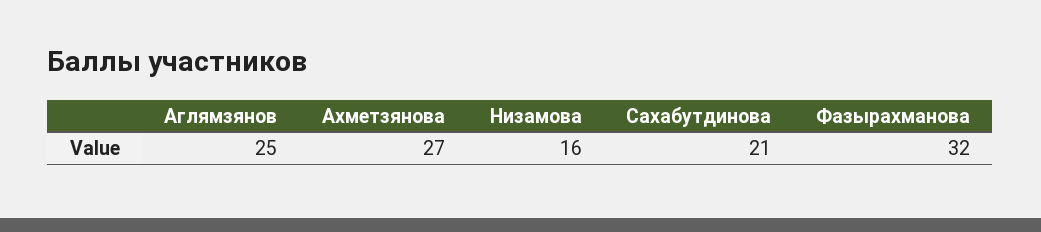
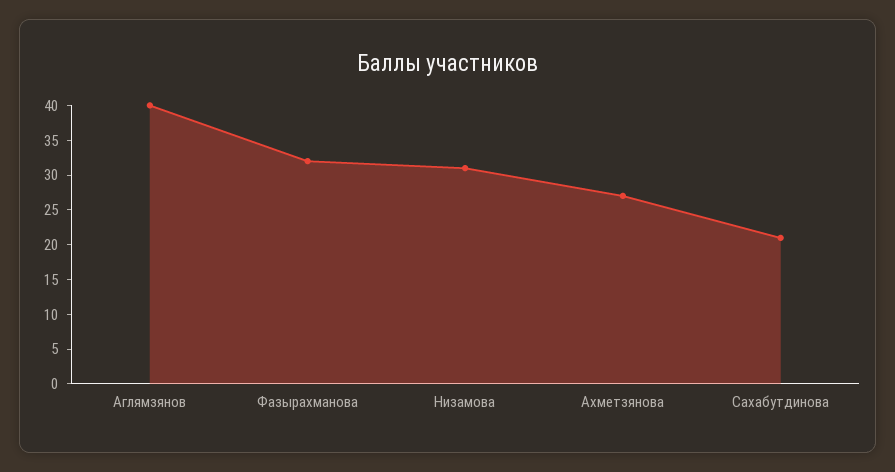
  {
-   "Аглямзянов": 25,
+   "Аглямзянов": 40,
    "Ахметзянова": 27,
-   "Низамова": 16,
+   "Низамова": 30,
    "Сахабутдинова": 21,
    "Фазырахманова": 32
  }

